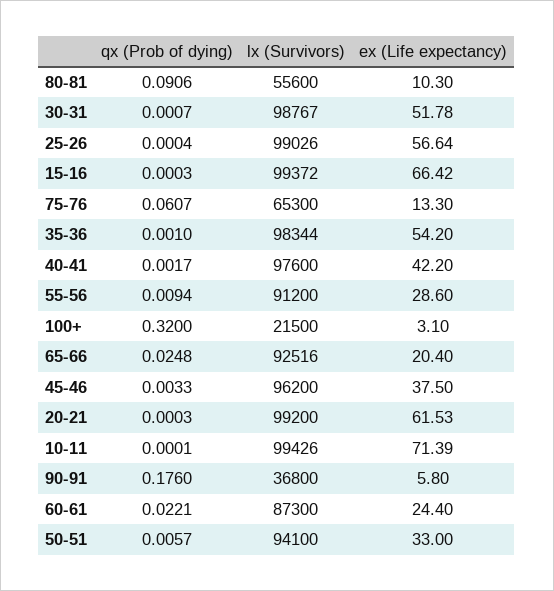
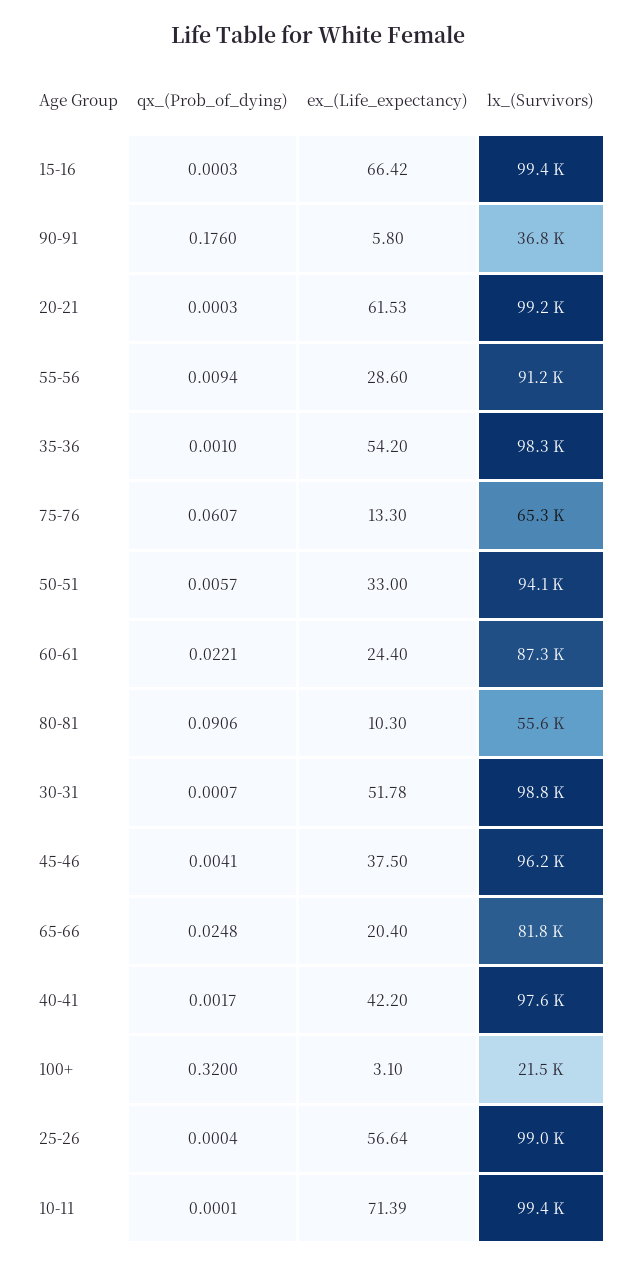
  {
    "qx (Prob of dying)": {
      "80-81": 0.0906,
      "30-31": 0.0007,
      "25-26": 0.0004,
      "15-16": 0.0003,
      "75-76": 0.0607,
      "35-36": 0.001,
      "40-41": 0.0017,
      "55-56": 0.0094,
      "100+": 0.32,
      "65-66": 0.0248,
-     "45-46": 0.0033,
+     "45-46": 0.0041,
      "20-21": 0.0003,
      "10-11": 0.0001,
      "90-91": 0.176,
      "60-61": 0.0221,
      "50-51": 0.0057
    },
    "lx (Survivors)": {
      "80-81": 55600,
      "30-31": 98767,
      "25-26": 99026,
      "15-16": 99372,
      "75-76": 65300,
      "35-36": 98344,
      "40-41": 97600,
      "55-56": 91200,
      "100+": 21500,
-     "65-66": 92516,
+     "65-66": 81800,
      "45-46": 96200,
      "20-21": 99200,
      "10-11": 99426,
      "90-91": 36800,
      "60-61": 87300,
      "50-51": 94100
    },
    "ex (Life expectancy)": {
      "80-81": 10.3,
      "30-31": 51.78,
      "25-26": 56.64,
      "15-16": 66.42,
      "75-76": 13.3,
      "35-36": 54.2,
      "40-41": 42.2,
      "55-56": 28.6,
      "100+": 3.1,
      "65-66": 20.4,
      "45-46": 37.5,
      "20-21": 61.53,
      "10-11": 71.39,
      "90-91": 5.8,
      "60-61": 24.4,
      "50-51": 33
    }
  }

